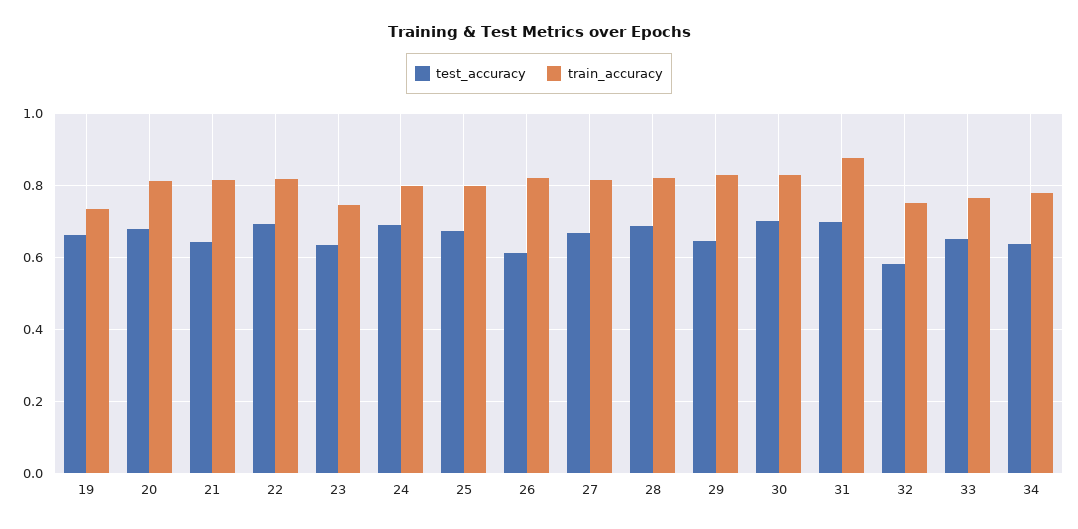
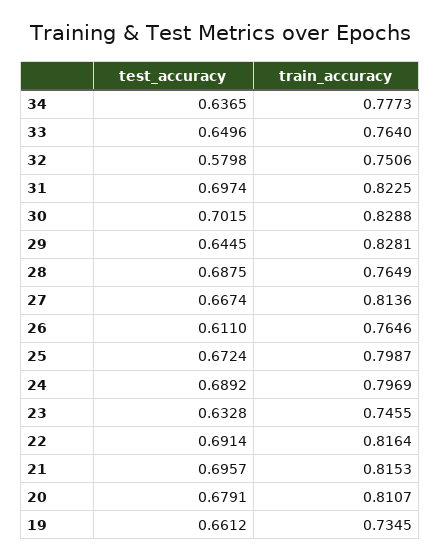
  {
    "test_accuracy": {
      "19": 0.6612,
      "20": 0.6791,
-     "21": 0.64,
+     "21": 0.6957,
      "22": 0.6914,
      "23": 0.6328,
      "24": 0.6892,
      "25": 0.6724,
      "26": 0.611,
      "27": 0.6674,
      "28": 0.6875,
      "29": 0.6445,
      "30": 0.7015,
      "31": 0.6974,
      "32": 0.5798,
      "33": 0.6496,
      "34": 0.6365
    },
    "train_accuracy": {
      "19": 0.7345,
      "20": 0.8107,
      "21": 0.8153,
      "22": 0.8164,
      "23": 0.7455,
      "24": 0.7969,
      "25": 0.7987,
-     "26": 0.82,
+     "26": 0.7646,
      "27": 0.8136,
-     "28": 0.82,
+     "28": 0.7649,
      "29": 0.8281,
      "30": 0.8288,
-     "31": 0.88,
+     "31": 0.8225,
      "32": 0.7506,
      "33": 0.764,
      "34": 0.7773
    }
  }

